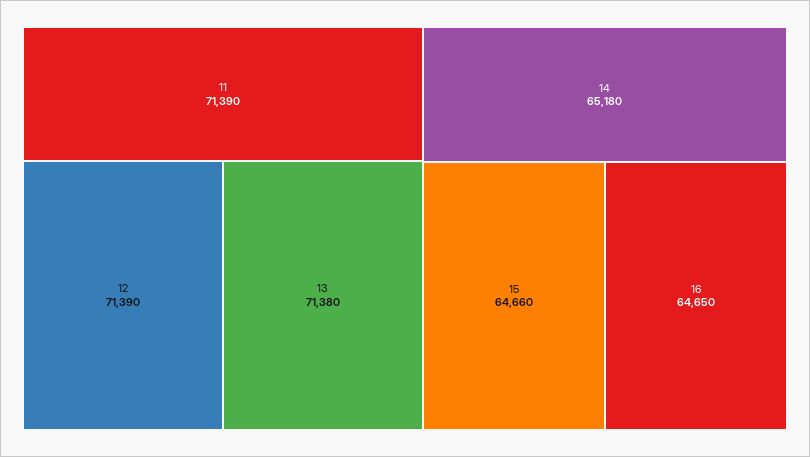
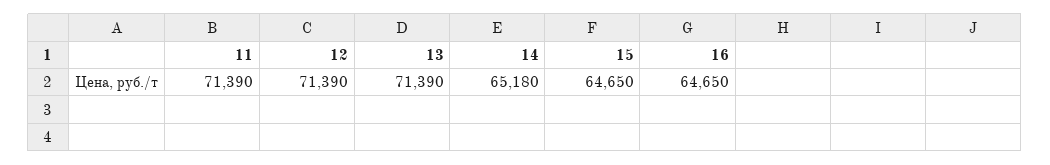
  {
    "11": 71390,
    "12": 71390,
-   "13": 71380,
+   "13": 71390,
    "14": 65180,
-   "15": 64660,
+   "15": 64650,
    "16": 64650
  }

